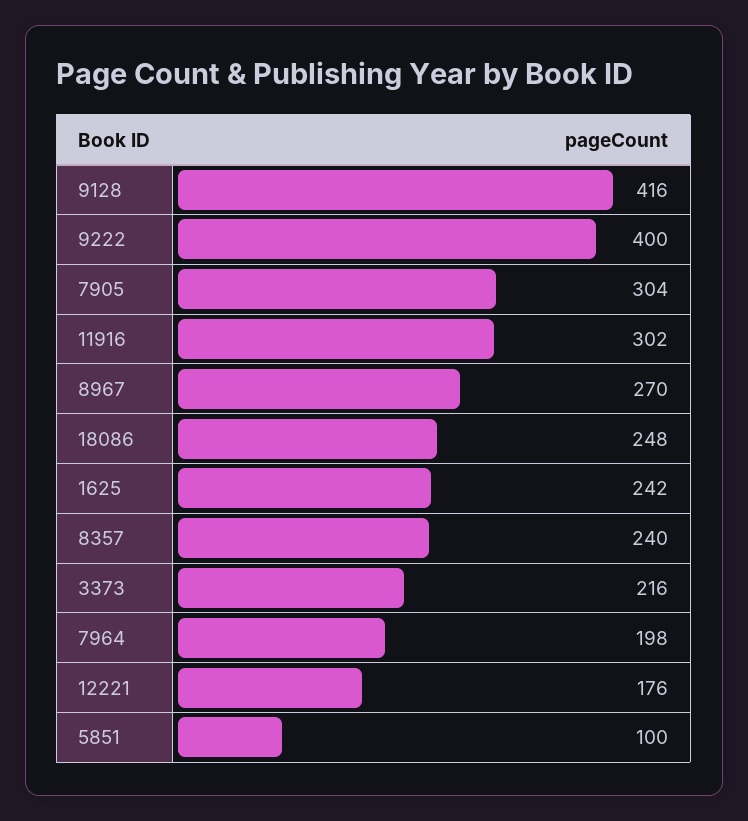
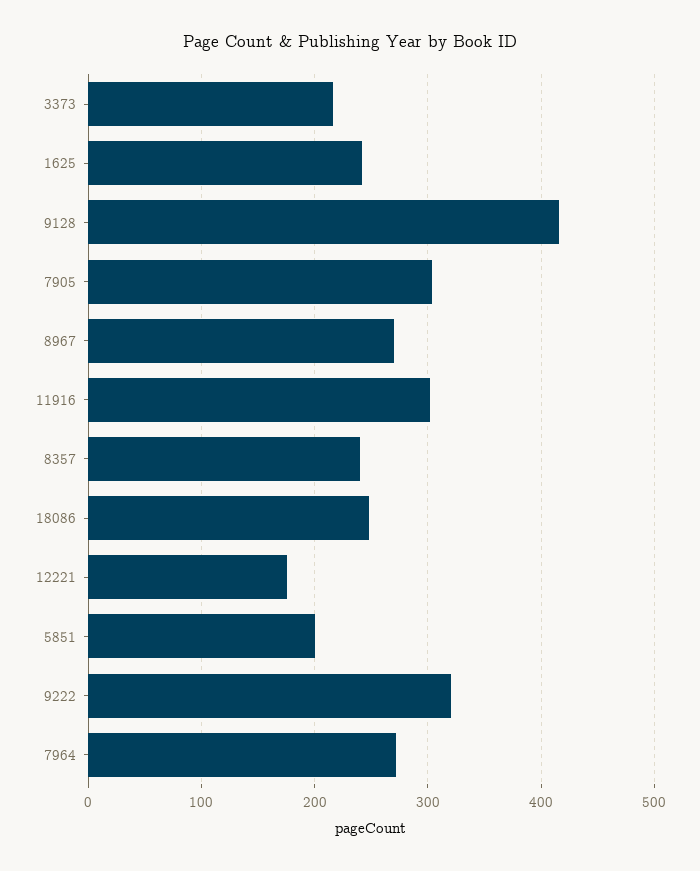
  {
    "9128": 416,
-   "9222": 400,
+   "9222": 320,
    "7905": 304,
    "11916": 302,
    "8967": 270,
    "18086": 248,
    "1625": 242,
    "8357": 240,
    "3373": 216,
-   "7964": 198,
+   "7964": 270,
    "12221": 176,
-   "5851": 100
+   "5851": 200
  }

